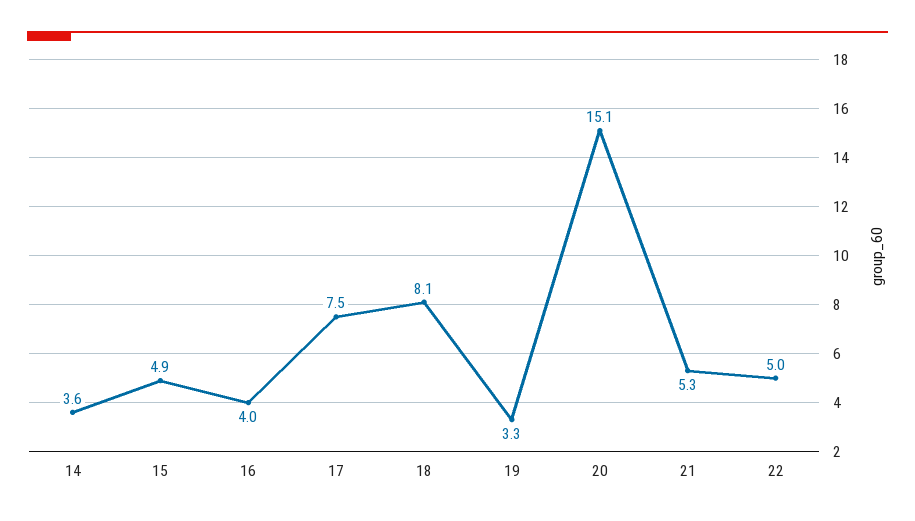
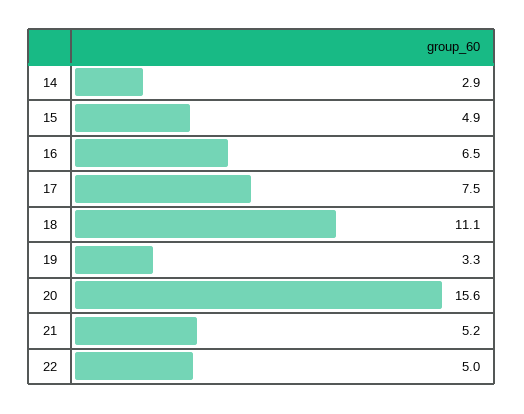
  {
-   "14": 3.6,
+   "14": 2.9,
    "15": 4.9,
-   "16": 4,
+   "16": 6.5,
    "17": 7.5,
-   "18": 8.1,
+   "18": 11.1,
    "19": 3.3,
-   "20": 15.1,
+   "20": 15.6,
-   "21": 5.3,
+   "21": 5.2,
    "22": 5
  }

